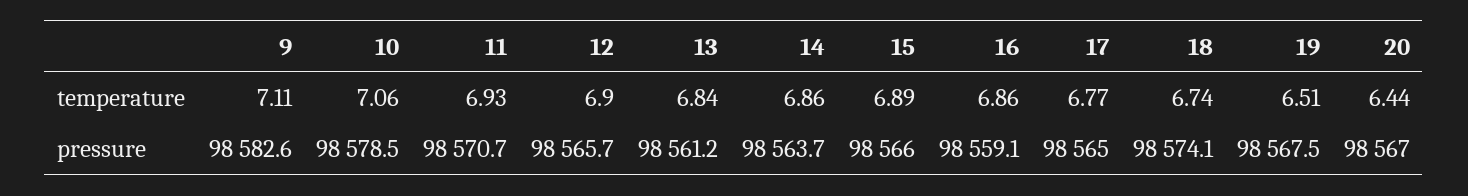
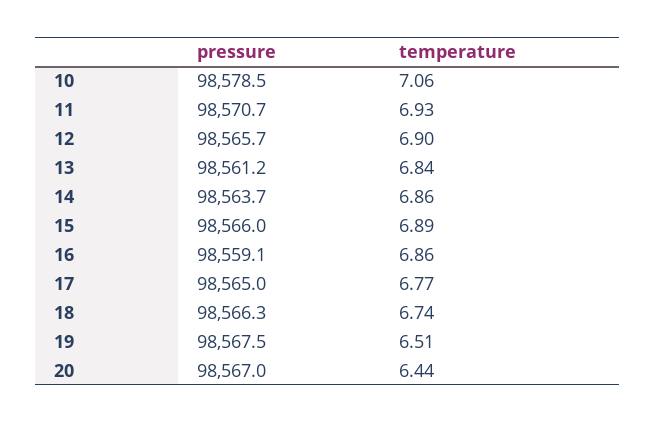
  {
-   "9": {
-     "temperature": 7.11,
-     "pressure": 98582.6
-   },
    "10": {
      "temperature": 7.06,
      "pressure": 98578.5
    },
    "11": {
      "temperature": 6.93,
      "pressure": 98570.7
    },
    "12": {
      "temperature": 6.9,
      "pressure": 98565.7
    },
    "13": {
      "temperature": 6.84,
      "pressure": 98561.2
    },
    "14": {
      "temperature": 6.86,
      "pressure": 98563.7
    },
    "15": {
      "temperature": 6.89,
      "pressure": 98566
    },
    "16": {
      "temperature": 6.86,
      "pressure": 98559.1
    },
    "17": {
      "temperature": 6.77,
      "pressure": 98565
    },
    "18": {
      "temperature": 6.74,
-     "pressure": 98574.1
+     "pressure": 98566.3
    },
    "19": {
      "temperature": 6.51,
      "pressure": 98567.5
    },
    "20": {
      "temperature": 6.44,
      "pressure": 98567
    }
  }

